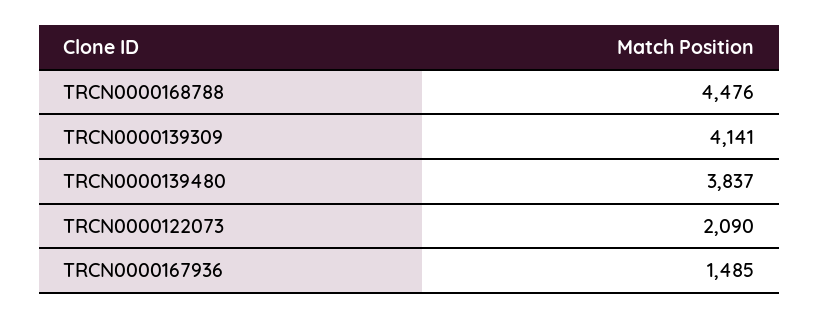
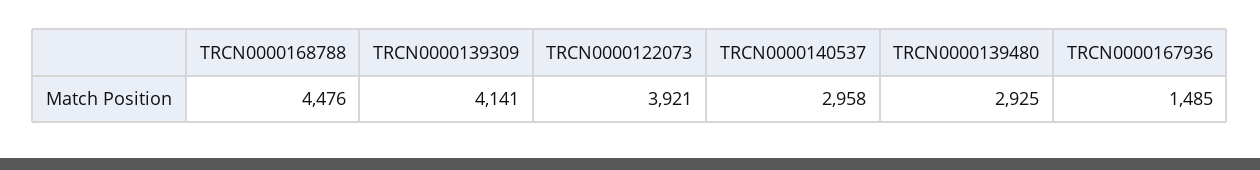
  {
    "TRCN0000168788": 4476,
    "TRCN0000139309": 4141,
-   "TRCN0000139480": 3837,
+   "TRCN0000139480": 2925,
-   "TRCN0000122073": 2090,
+   "TRCN0000122073": 3921,
-   "TRCN0000167936": 1485
+   "TRCN0000167936": 1485,
+   "TRCN0000140537": 2958
  }

